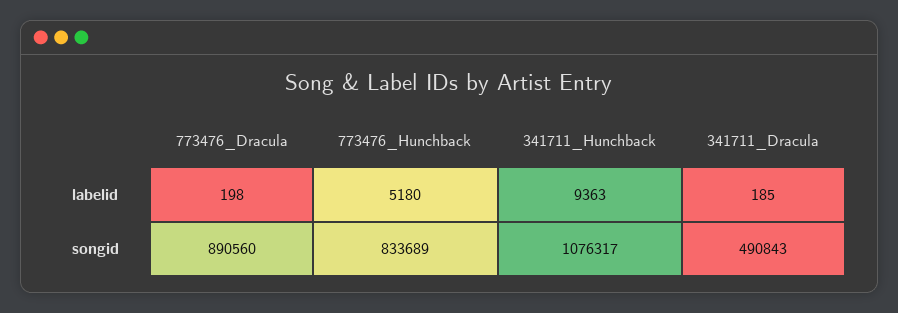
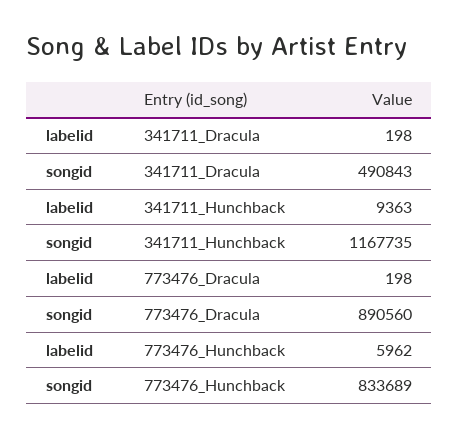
  {
    "773476_Dracula": {
      "labelid": 198,
      "songid": 890560
    },
    "773476_Hunchback": {
-     "labelid": 5180,
+     "labelid": 5962,
      "songid": 833689
    },
    "341711_Hunchback": {
      "labelid": 9363,
-     "songid": 1076317
+     "songid": 1167735
    },
    "341711_Dracula": {
-     "labelid": 185,
+     "labelid": 198,
      "songid": 490843
    }
  }

